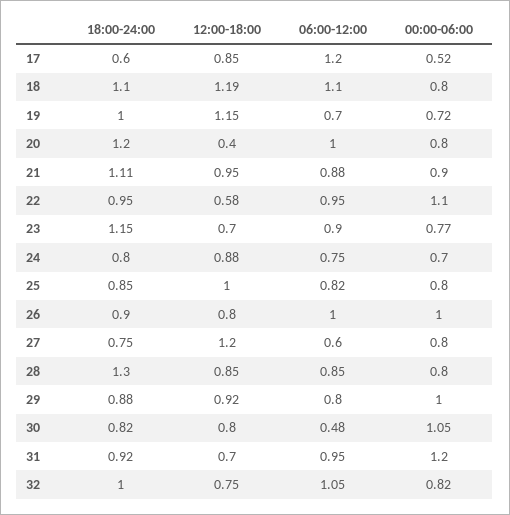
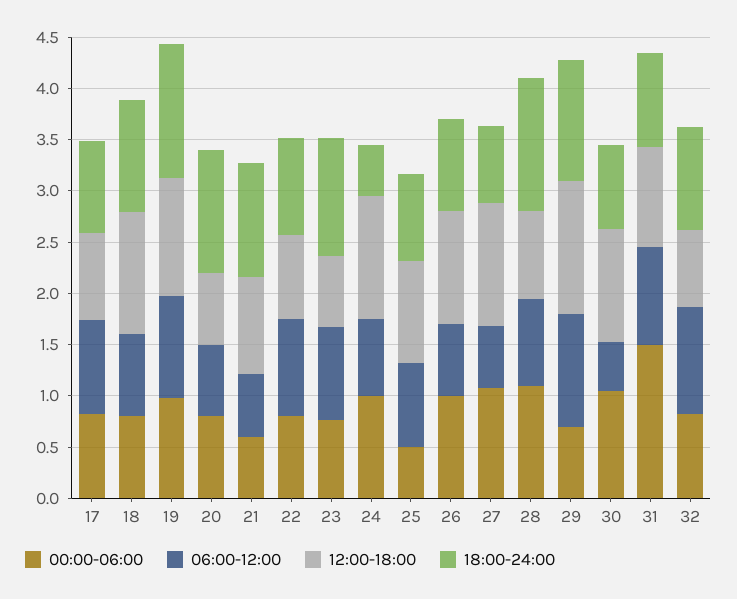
  {
    "18:00-24:00": {
-     "17": 0.6,
+     "17": 0.9,
      "18": 1.1,
-     "19": 1,
+     "19": 1.3,
      "20": 1.2,
      "21": 1.11,
      "22": 0.95,
      "23": 1.15,
-     "24": 0.8,
+     "24": 0.5,
      "25": 0.85,
      "26": 0.9,
      "27": 0.75,
      "28": 1.3,
-     "29": 0.88,
+     "29": 1.2,
      "30": 0.82,
      "31": 0.92,
      "32": 1
    },
    "12:00-18:00": {
      "17": 0.85,
      "18": 1.19,
      "19": 1.15,
-     "20": 0.4,
+     "20": 0.7,
      "21": 0.95,
-     "22": 0.58,
+     "22": 0.8,
      "23": 0.7,
-     "24": 0.88,
+     "24": 1.2,
      "25": 1,
-     "26": 0.8,
+     "26": 1.1,
      "27": 1.2,
      "28": 0.85,
-     "29": 0.92,
+     "29": 1.3,
-     "30": 0.8,
+     "30": 1.1,
-     "31": 0.7,
+     "31": 1,
      "32": 0.75
    },
    "06:00-12:00": {
-     "17": 1.2,
+     "17": 0.9,
-     "18": 1.1,
+     "18": 0.8,
-     "19": 0.7,
+     "19": 1,
-     "20": 1,
+     "20": 0.7,
-     "21": 0.88,
+     "21": 0.6,
      "22": 0.95,
      "23": 0.9,
      "24": 0.75,
      "25": 0.82,
-     "26": 1,
+     "26": 0.7,
      "27": 0.6,
      "28": 0.85,
-     "29": 0.8,
+     "29": 1.1,
      "30": 0.48,
      "31": 0.95,
      "32": 1.05
    },
    "00:00-06:00": {
-     "17": 0.52,
+     "17": 0.8,
      "18": 0.8,
-     "19": 0.72,
+     "19": 1,
      "20": 0.8,
-     "21": 0.9,
+     "21": 0.6,
-     "22": 1.1,
+     "22": 0.8,
      "23": 0.77,
-     "24": 0.7,
+     "24": 1,
-     "25": 0.8,
+     "25": 0.5,
      "26": 1,
-     "27": 0.8,
+     "27": 1.1,
-     "28": 0.8,
+     "28": 1.1,
-     "29": 1,
+     "29": 0.7,
      "30": 1.05,
-     "31": 1.2,
+     "31": 1.5,
      "32": 0.82
    }
  }

